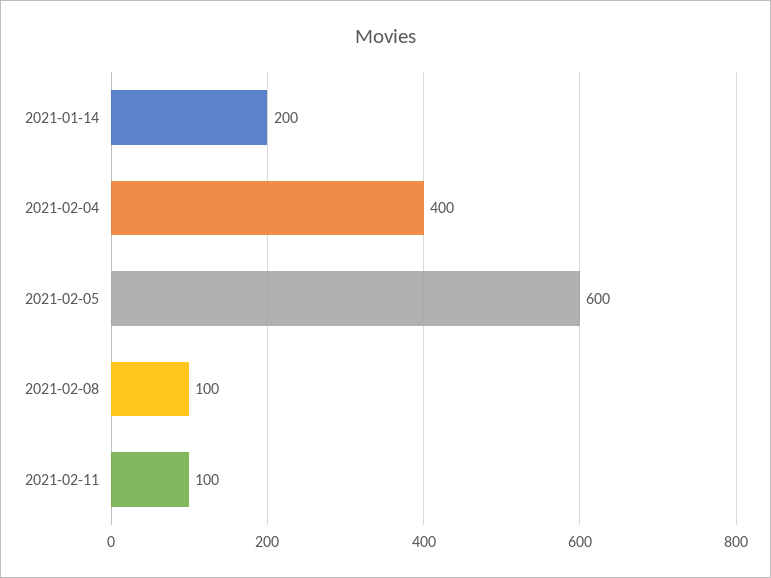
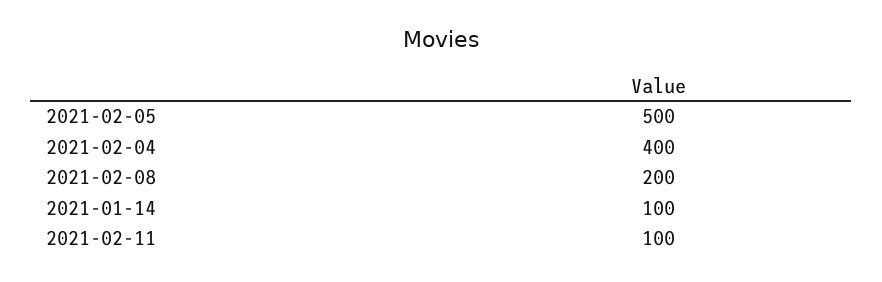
  {
-   "2021-01-14": 200,
+   "2021-01-14": 100,
    "2021-02-04": 400,
-   "2021-02-05": 600,
+   "2021-02-05": 500,
-   "2021-02-08": 100,
+   "2021-02-08": 200,
    "2021-02-11": 100
  }

